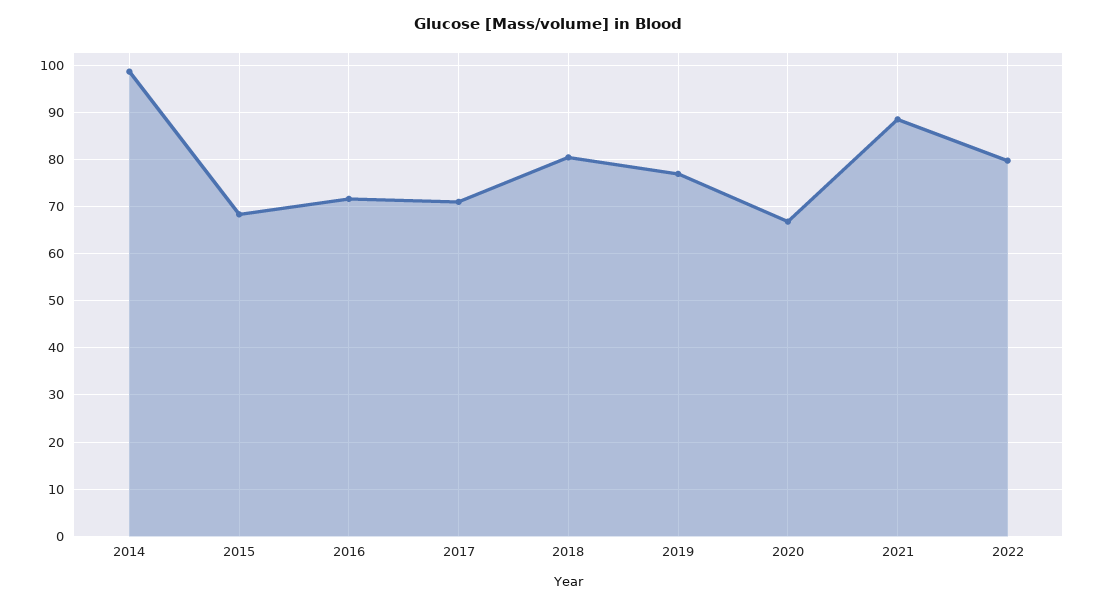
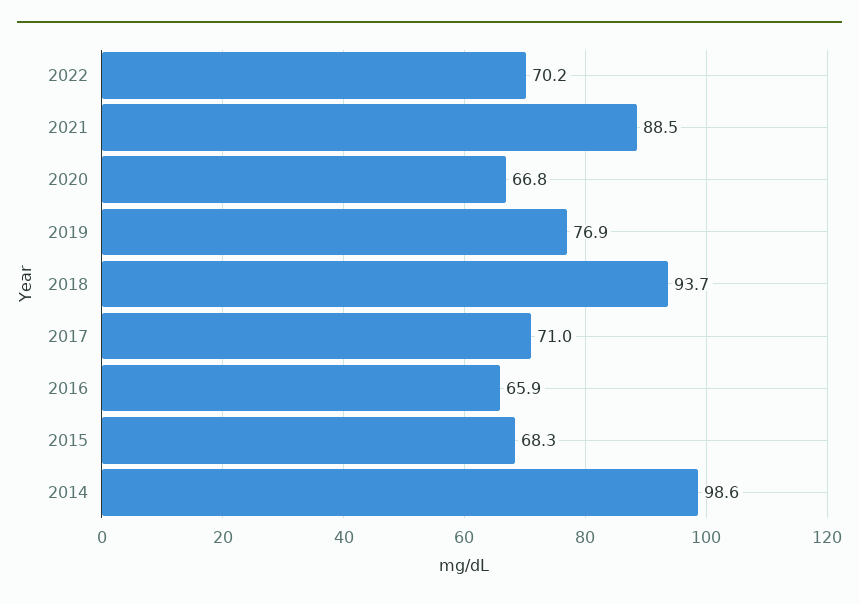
  {
    "2014": 98.6,
    "2015": 68.3,
-   "2016": 72,
+   "2016": 65.9,
    "2017": 71,
-   "2018": 80,
+   "2018": 93.7,
    "2019": 76.9,
    "2020": 66.8,
    "2021": 88.5,
-   "2022": 80
+   "2022": 70.2
  }

